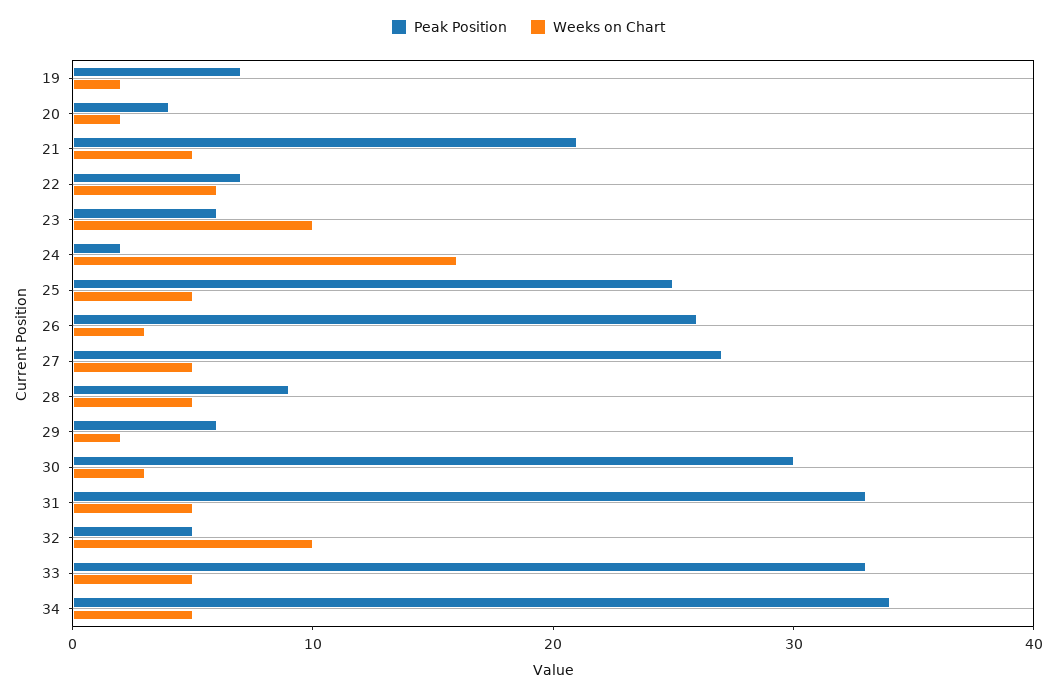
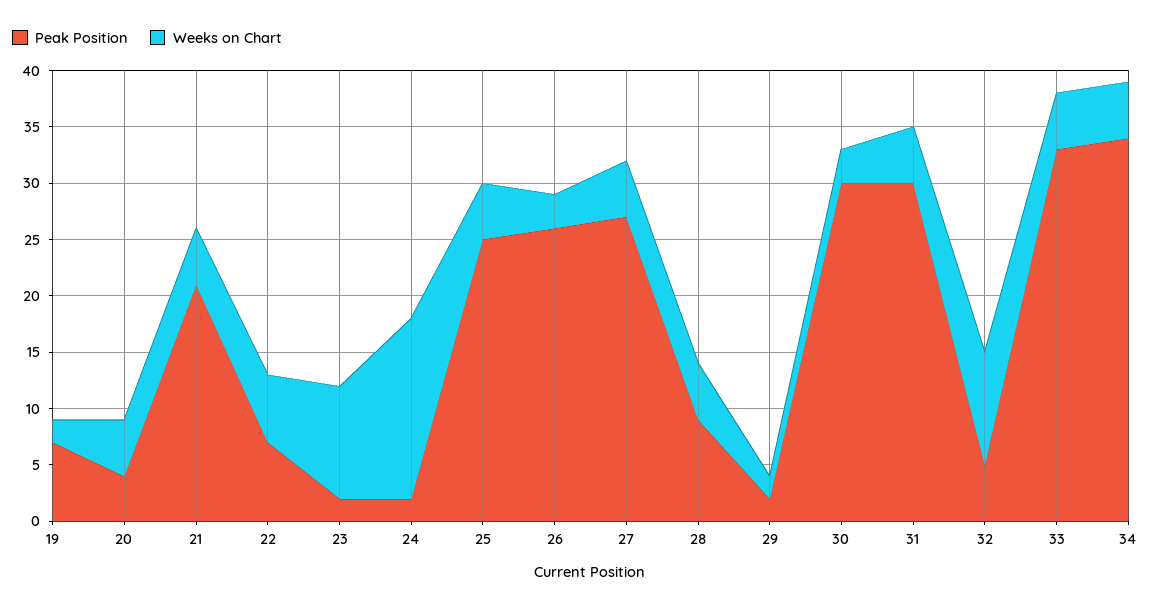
  {
    "Peak Position": {
      "19": 7,
      "20": 4,
      "21": 21,
      "22": 7,
-     "23": 6,
+     "23": 2,
      "24": 2,
      "25": 25,
      "26": 26,
      "27": 27,
      "28": 9,
-     "29": 6,
+     "29": 2,
      "30": 30,
-     "31": 33,
+     "31": 30,
      "32": 5,
      "33": 33,
      "34": 34
    },
    "Weeks on Chart": {
      "19": 2,
-     "20": 2,
+     "20": 5,
      "21": 5,
      "22": 6,
      "23": 10,
      "24": 16,
      "25": 5,
      "26": 3,
      "27": 5,
      "28": 5,
      "29": 2,
      "30": 3,
      "31": 5,
      "32": 10,
      "33": 5,
      "34": 5
    }
  }

